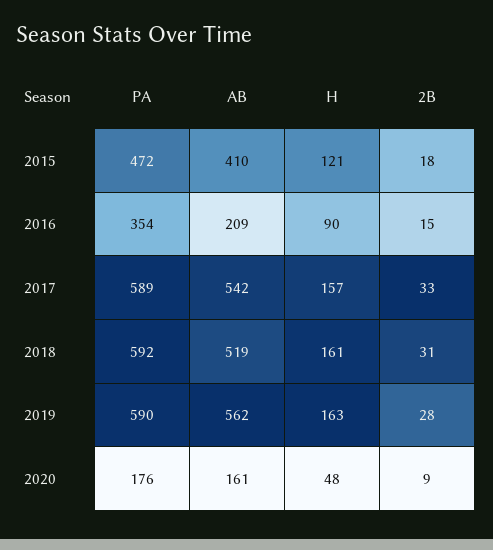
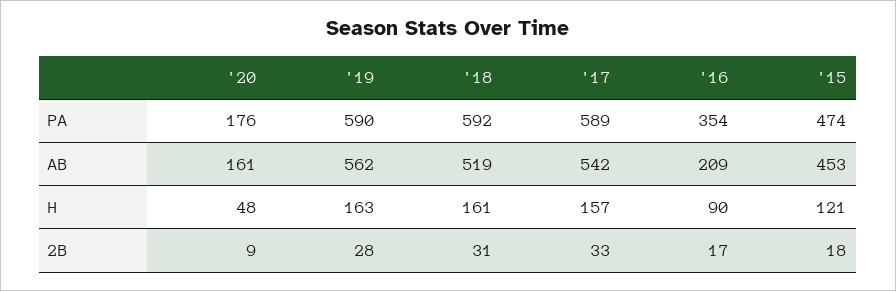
  {
    "PA": {
-     "2015": 472,
+     "2015": 474,
      "2016": 354,
      "2017": 589,
      "2018": 592,
      "2019": 590,
      "2020": 176
    },
    "AB": {
-     "2015": 410,
+     "2015": 453,
      "2016": 209,
      "2017": 542,
      "2018": 519,
      "2019": 562,
      "2020": 161
    },
    "H": {
      "2015": 121,
      "2016": 90,
      "2017": 157,
      "2018": 161,
      "2019": 163,
      "2020": 48
    },
    "2B": {
      "2015": 18,
-     "2016": 15,
+     "2016": 17,
      "2017": 33,
      "2018": 31,
      "2019": 28,
      "2020": 9
    }
  }

